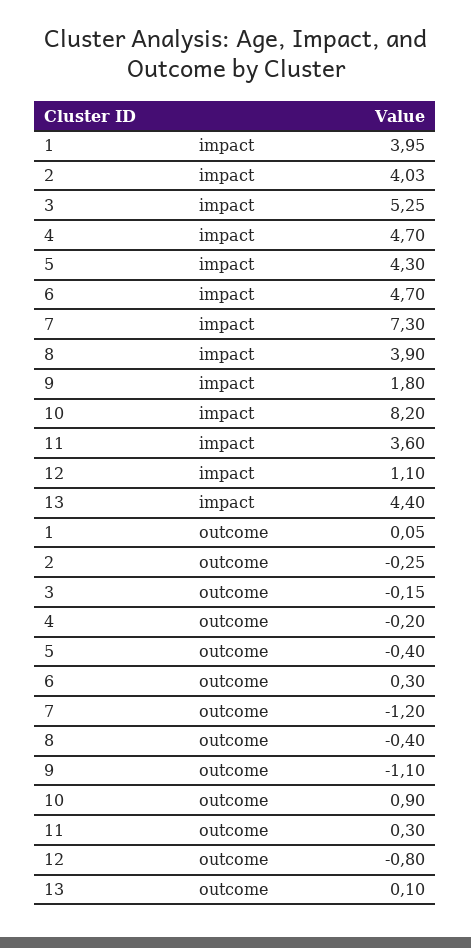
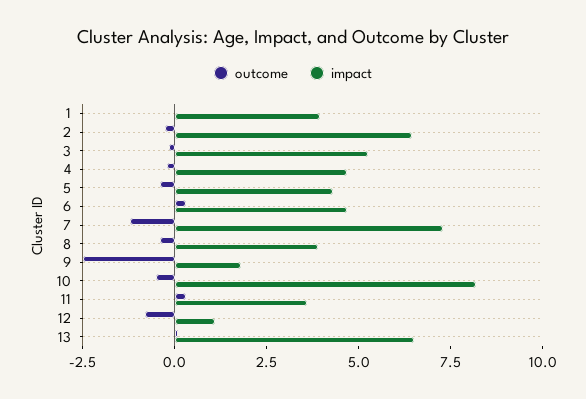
  {
    "impact": {
      "1": 3.95,
-     "2": 4.03,
+     "2": 6.5,
      "3": 5.25,
      "4": 4.7,
      "5": 4.3,
      "6": 4.7,
      "7": 7.3,
      "8": 3.9,
      "9": 1.8,
      "10": 8.2,
      "11": 3.6,
      "12": 1.1,
-     "13": 4.4
+     "13": 6.5
    },
    "outcome": {
      "1": 0.05,
      "2": -0.25,
      "3": -0.15,
      "4": -0.2,
      "5": -0.4,
      "6": 0.3,
      "7": -1.2,
      "8": -0.4,
-     "9": -1.1,
+     "9": -2.5,
-     "10": 0.9,
+     "10": -0.5,
      "11": 0.3,
      "12": -0.8,
      "13": 0.1
    }
  }

